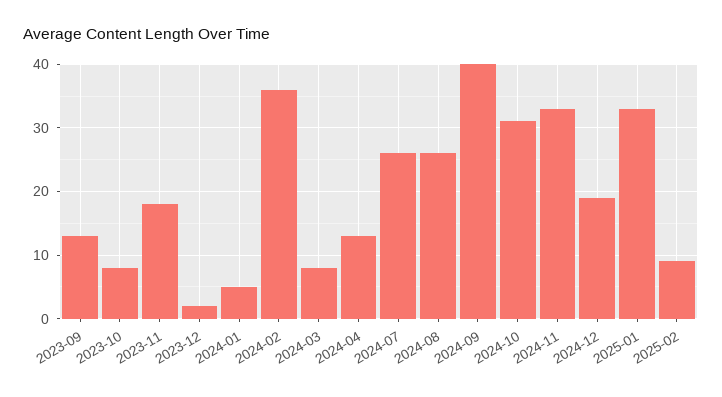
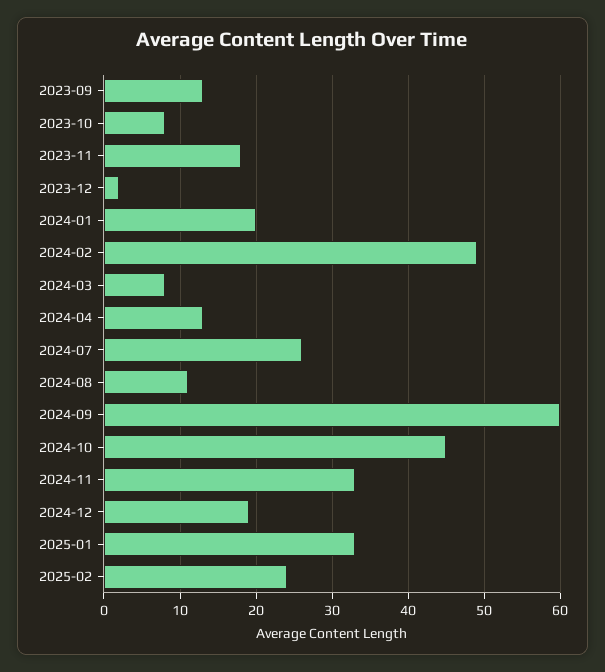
  {
    "2023-09": 13,
    "2023-10": 8,
    "2023-11": 18,
    "2023-12": 2,
-   "2024-01": 5,
+   "2024-01": 20,
-   "2024-02": 36,
+   "2024-02": 49,
    "2024-03": 8,
    "2024-04": 13,
    "2024-07": 26,
-   "2024-08": 26,
+   "2024-08": 11,
-   "2024-09": 40,
+   "2024-09": 60,
-   "2024-10": 31,
+   "2024-10": 45,
    "2024-11": 33,
    "2024-12": 19,
    "2025-01": 33,
-   "2025-02": 9
+   "2025-02": 24
  }

